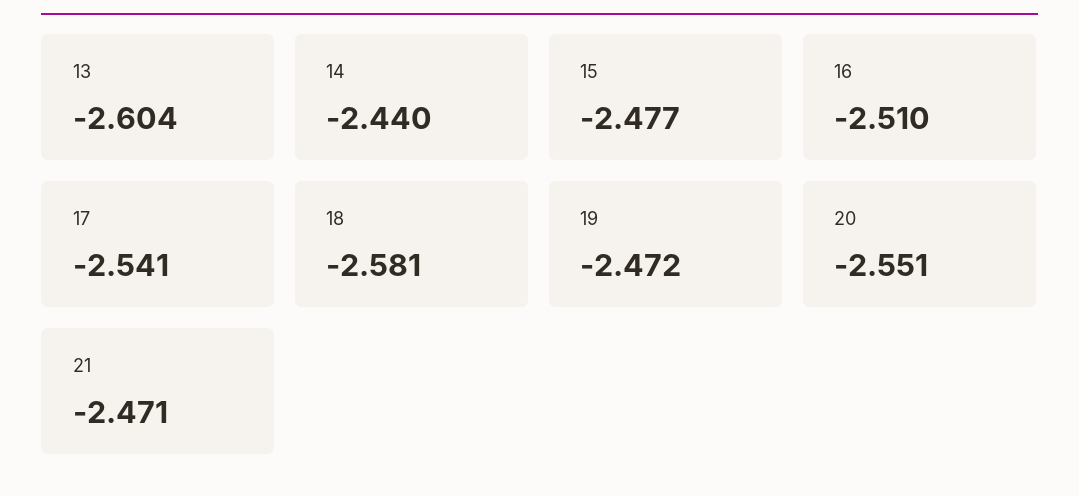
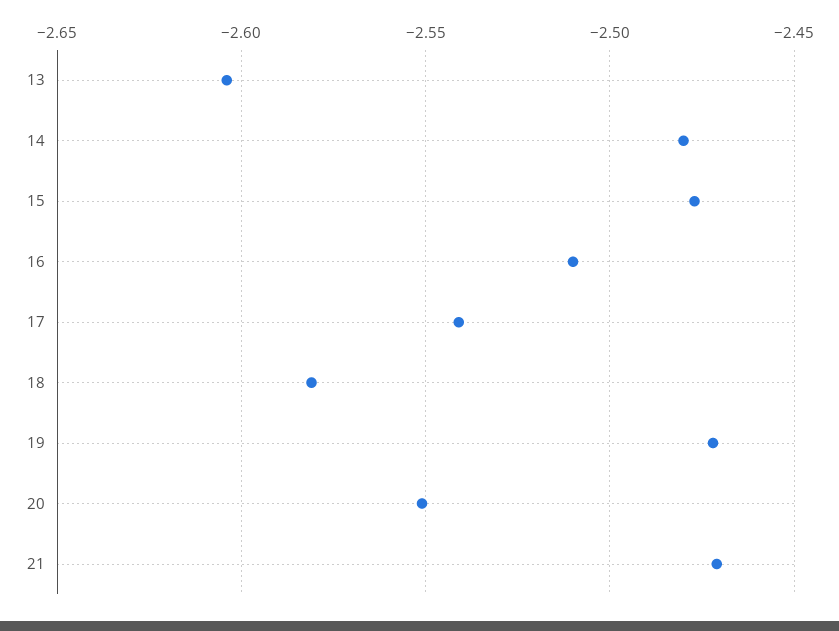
  {
    "13": -2.604,
-   "14": -2.44,
+   "14": -2.48,
    "15": -2.477,
    "16": -2.51,
    "17": -2.541,
    "18": -2.581,
    "19": -2.472,
    "20": -2.551,
    "21": -2.471
  }

